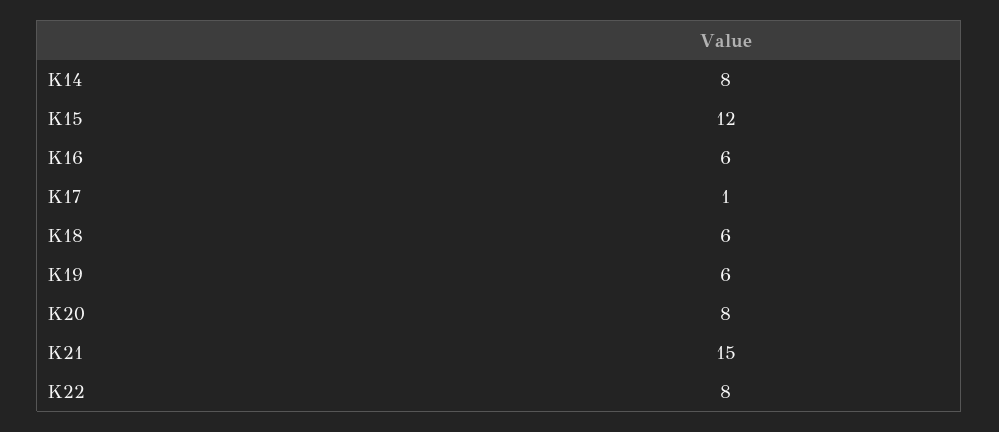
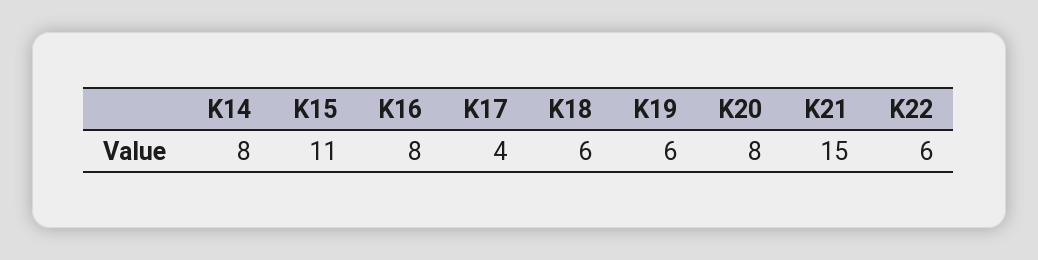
  {
    "K14": 8,
-   "K15": 12,
+   "K15": 11,
-   "K16": 6,
+   "K16": 8,
-   "K17": 1,
+   "K17": 4,
    "K18": 6,
    "K19": 6,
    "K20": 8,
    "K21": 15,
-   "K22": 8
+   "K22": 6
  }

